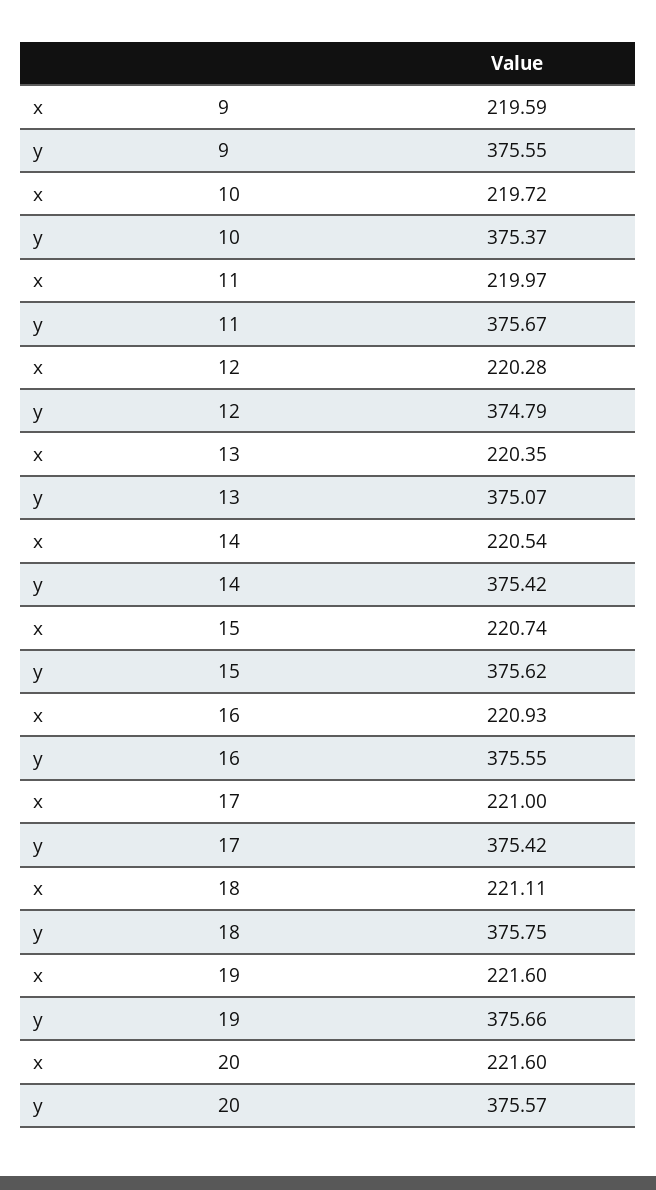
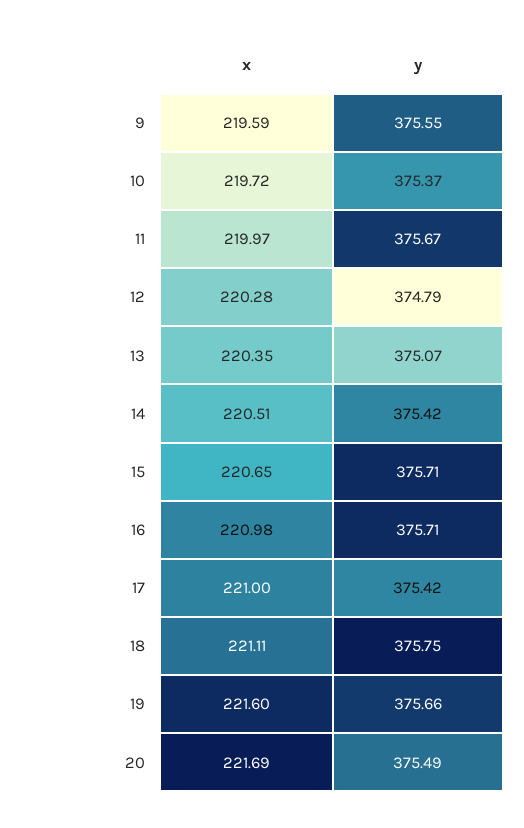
  {
    "x": {
      "9": 219.59,
      "10": 219.72,
      "11": 219.97,
      "12": 220.28,
      "13": 220.35,
-     "14": 220.54,
+     "14": 220.51,
-     "15": 220.74,
+     "15": 220.65,
-     "16": 220.93,
+     "16": 220.98,
      "17": 221,
      "18": 221.11,
      "19": 221.6,
-     "20": 221.6
+     "20": 221.69
    },
    "y": {
      "9": 375.55,
      "10": 375.37,
      "11": 375.67,
      "12": 374.79,
      "13": 375.07,
      "14": 375.42,
-     "15": 375.62,
+     "15": 375.71,
-     "16": 375.55,
+     "16": 375.71,
      "17": 375.42,
      "18": 375.75,
      "19": 375.66,
-     "20": 375.57
+     "20": 375.49
    }
  }

